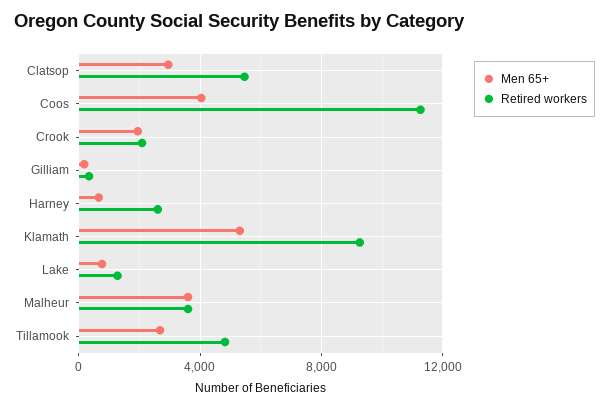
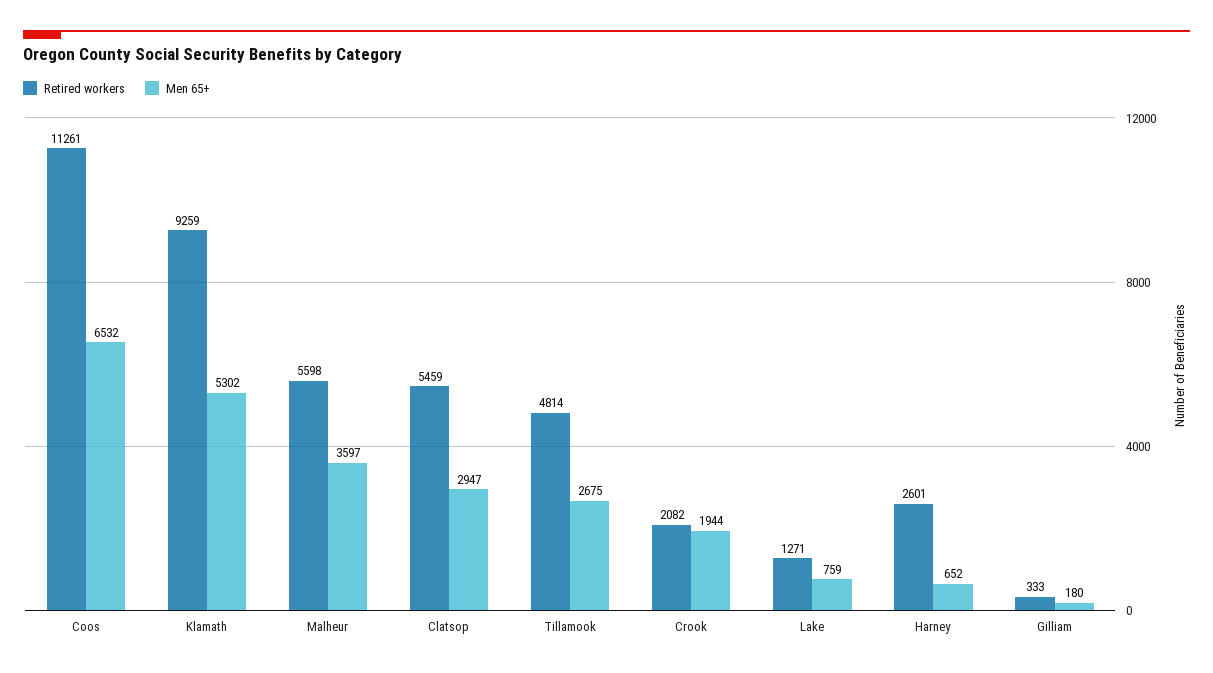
  {
    "Men 65+": {
      "Clatsop": 2947,
-     "Coos": 4000,
+     "Coos": 6532,
      "Crook": 1944,
      "Gilliam": 180,
      "Harney": 652,
      "Klamath": 5302,
      "Lake": 759,
      "Malheur": 3597,
      "Tillamook": 2675
    },
    "Retired workers": {
      "Clatsop": 5459,
      "Coos": 11261,
      "Crook": 2082,
      "Gilliam": 333,
      "Harney": 2601,
      "Klamath": 9259,
      "Lake": 1271,
-     "Malheur": 3500,
+     "Malheur": 5598,
      "Tillamook": 4814
    }
  }

